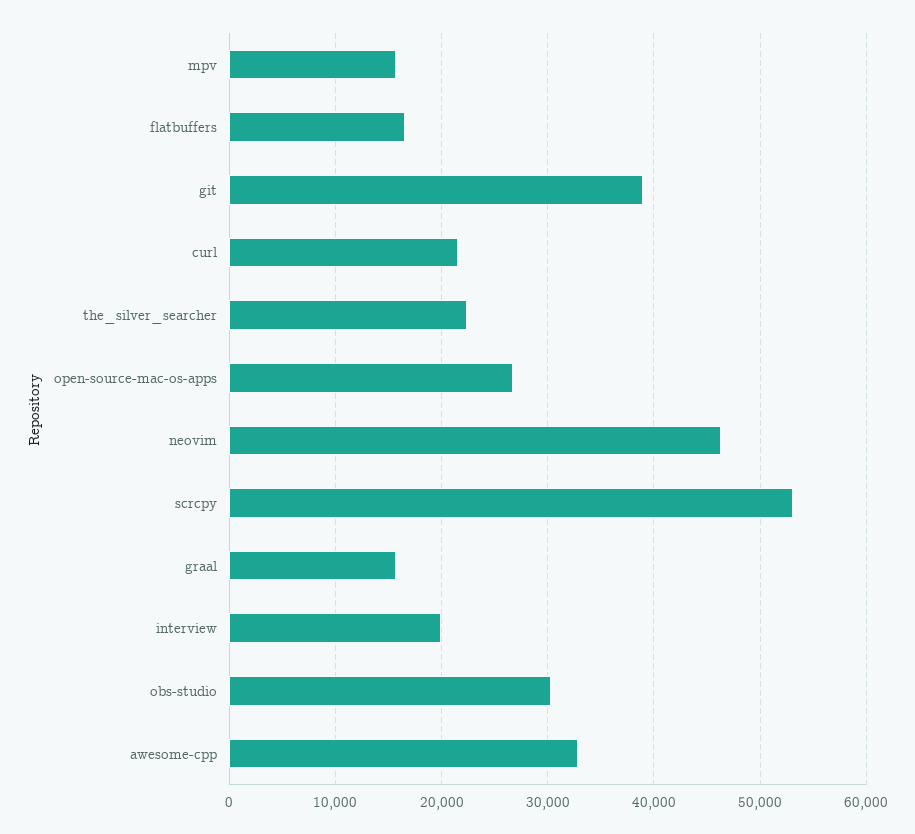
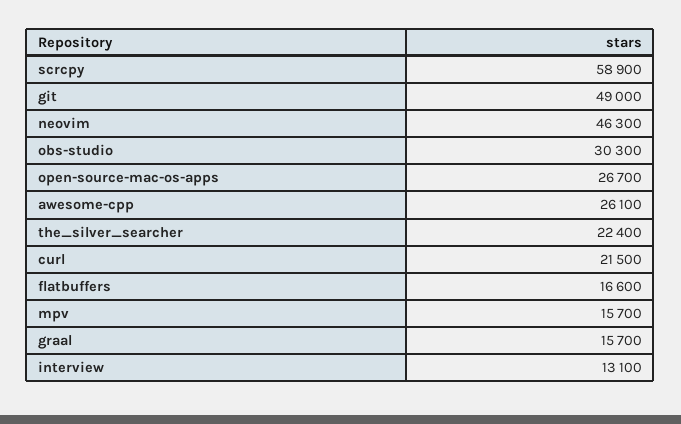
  {
    "mpv": 15700,
    "flatbuffers": 16600,
-   "git": 39000,
+   "git": 49000,
    "curl": 21500,
    "the_silver_searcher": 22400,
    "open-source-mac-os-apps": 26700,
    "neovim": 46300,
-   "scrcpy": 53000,
+   "scrcpy": 58900,
    "graal": 15700,
-   "interview": 20000,
+   "interview": 13100,
    "obs-studio": 30300,
-   "awesome-cpp": 33000
+   "awesome-cpp": 26100
  }

